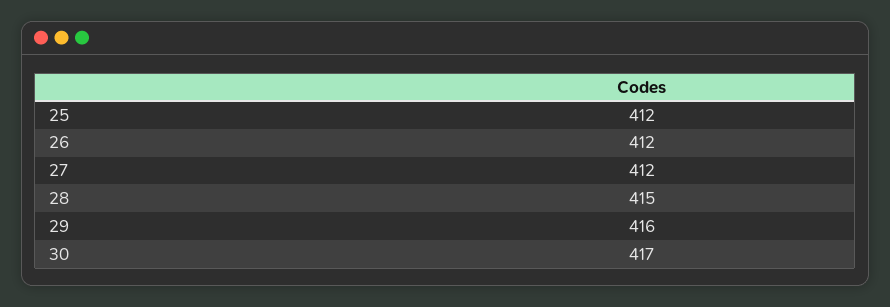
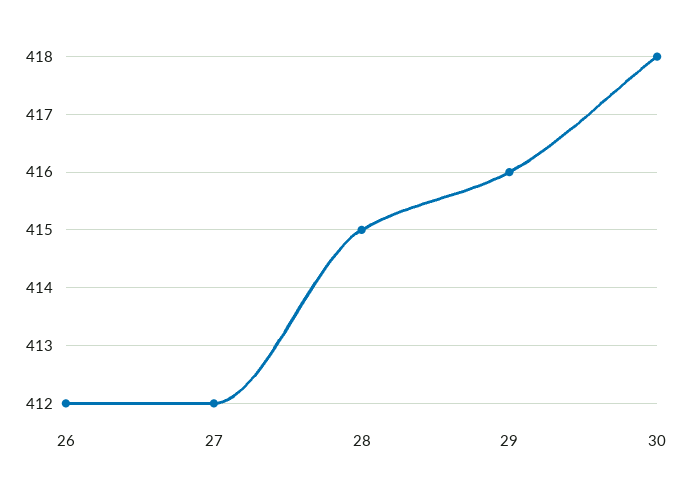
  {
-   "25": 412,
    "26": 412,
    "27": 412,
    "28": 415,
    "29": 416,
-   "30": 417
+   "30": 418
  }

